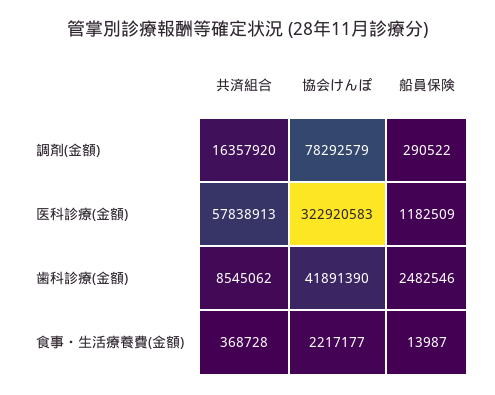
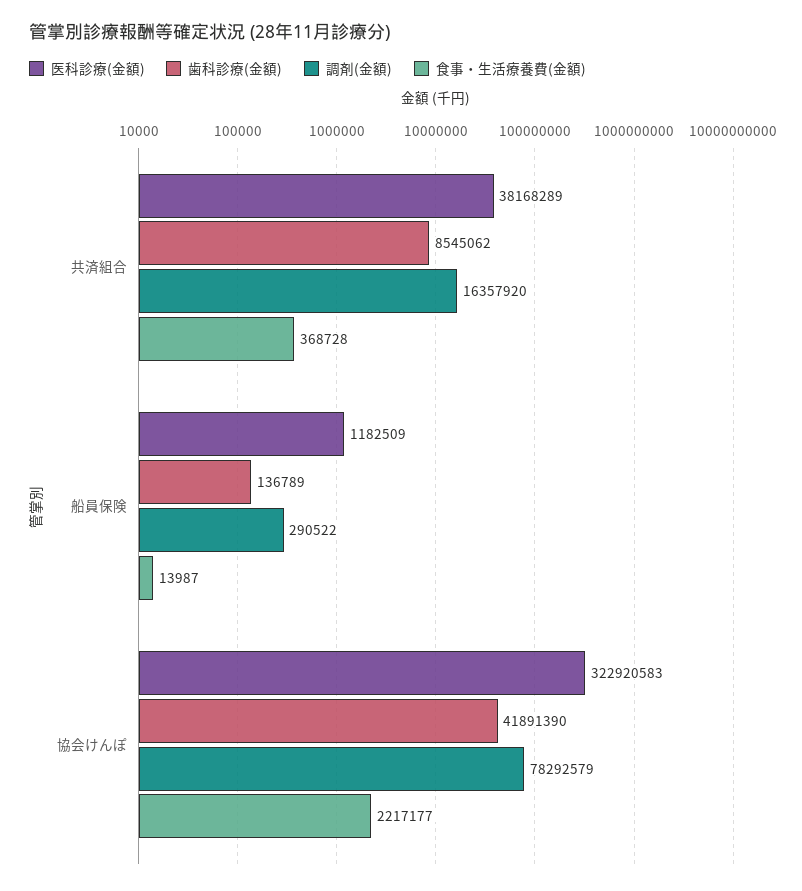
  {
    "調剤(金額)": {
      "共済組合": 16357920,
      "協会けんぽ": 78292579,
      "船員保険": 290522
    },
    "医科診療(金額)": {
-     "共済組合": 57838913,
+     "共済組合": 38168289,
      "協会けんぽ": 322920583,
      "船員保険": 1182509
    },
    "歯科診療(金額)": {
      "共済組合": 8545062,
      "協会けんぽ": 41891390,
-     "船員保険": 2482546
+     "船員保険": 136789
    },
    "食事・生活療養費(金額)": {
      "共済組合": 368728,
      "協会けんぽ": 2217177,
      "船員保険": 13987
    }
  }

